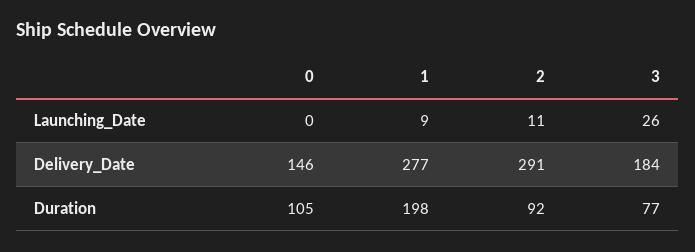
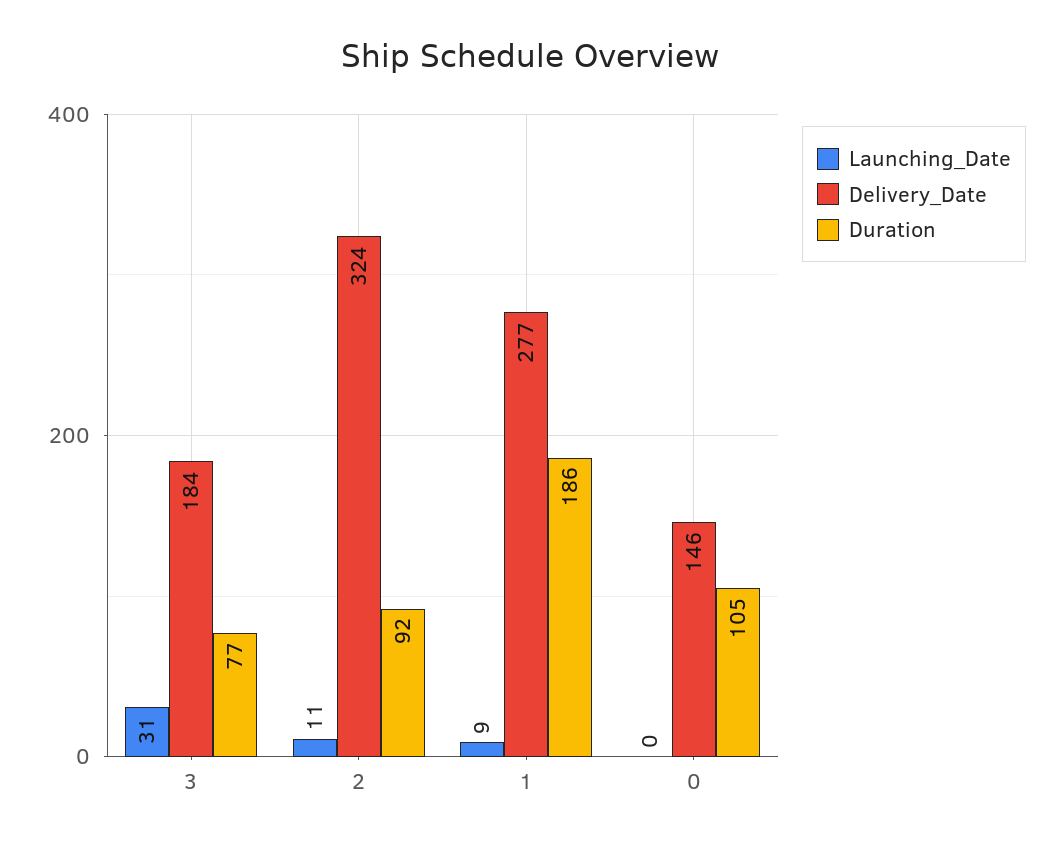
  {
    "Launching_Date": {
      "0": 0,
      "1": 9,
      "2": 11,
-     "3": 26
+     "3": 31
    },
    "Delivery_Date": {
      "0": 146,
      "1": 277,
-     "2": 291,
+     "2": 324,
      "3": 184
    },
    "Duration": {
      "0": 105,
-     "1": 198,
+     "1": 186,
      "2": 92,
      "3": 77
    }
  }

